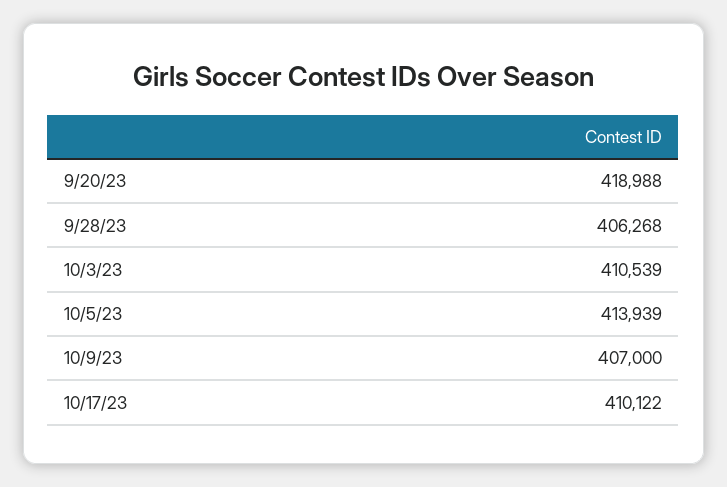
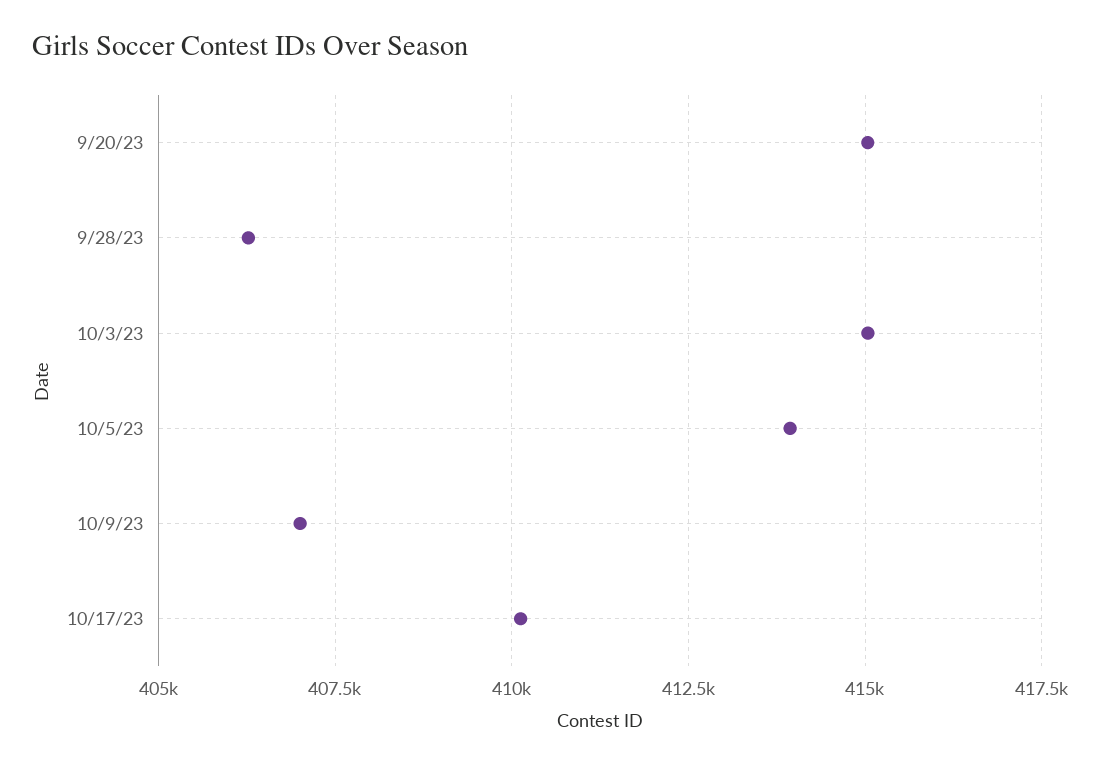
  {
-   "9/20/23": 418988,
+   "9/20/23": 415000,
    "9/28/23": 406268,
-   "10/3/23": 410539,
+   "10/3/23": 415000,
    "10/5/23": 413939,
    "10/9/23": 407000,
    "10/17/23": 410122
  }

